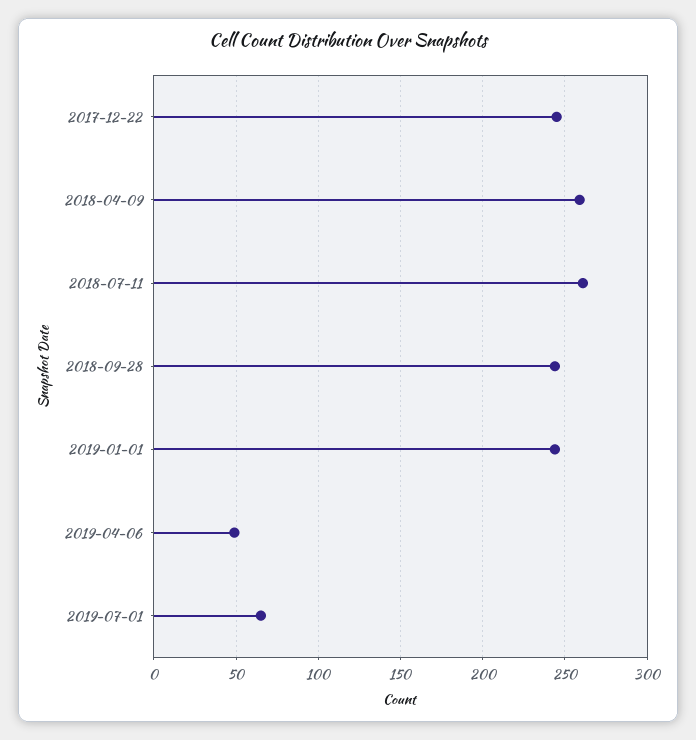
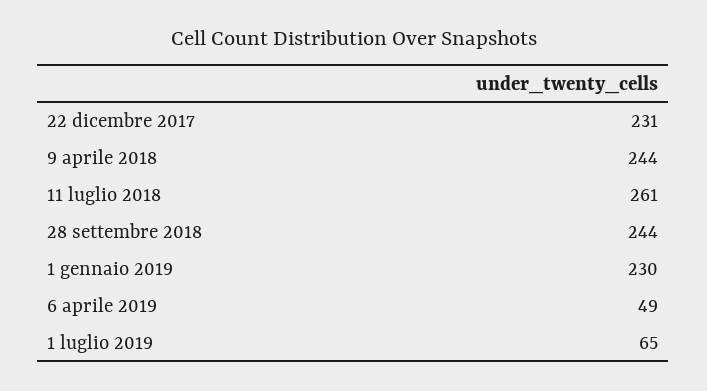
  {
-   "2017-12-22": 245,
+   "2017-12-22": 231,
-   "2018-04-09": 260,
+   "2018-04-09": 244,
    "2018-07-11": 261,
    "2018-09-28": 244,
-   "2019-01-01": 245,
+   "2019-01-01": 230,
    "2019-04-06": 49,
    "2019-07-01": 65
  }

